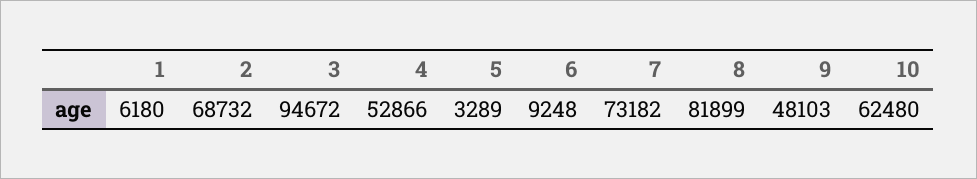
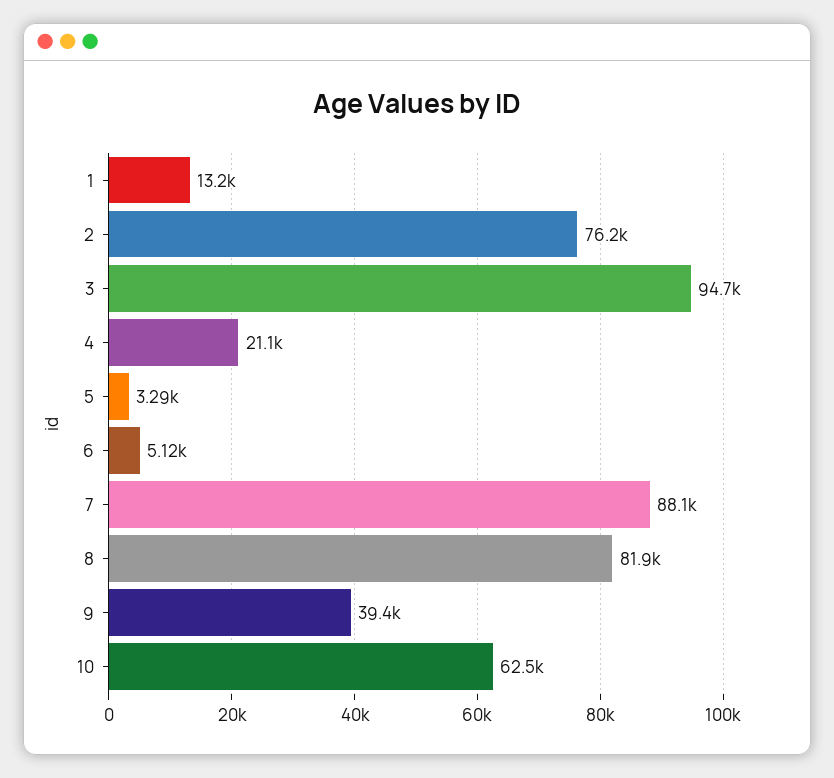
  {
-   "1": 6180,
+   "1": 13200,
-   "2": 68732,
+   "2": 76200,
    "3": 94672,
-   "4": 52866,
+   "4": 21100,
    "5": 3289,
-   "6": 9248,
+   "6": 5120,
-   "7": 73182,
+   "7": 88100,
    "8": 81899,
-   "9": 48103,
+   "9": 39400,
    "10": 62480
  }

